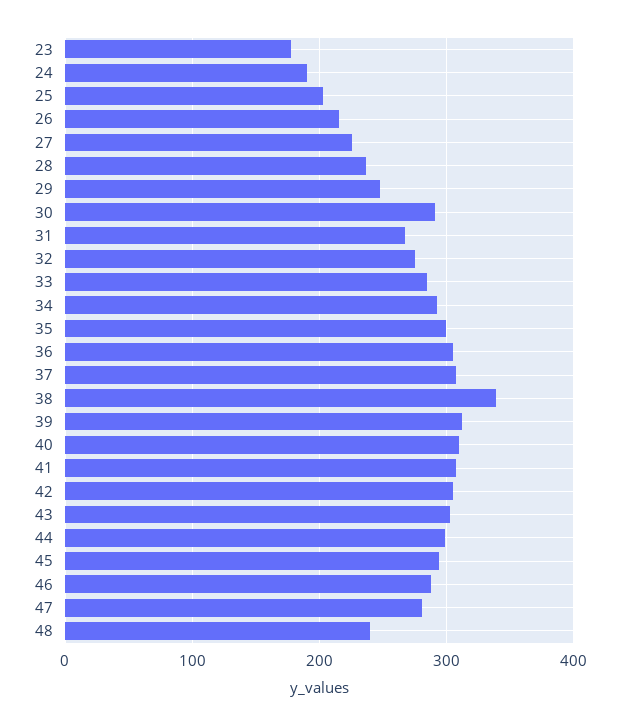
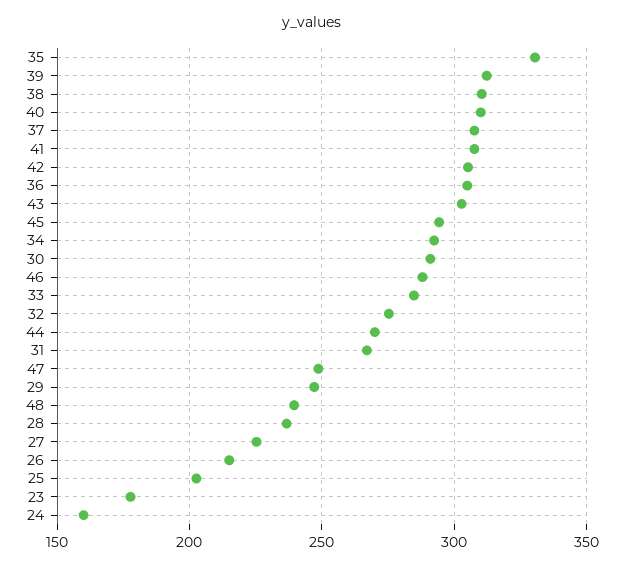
  {
    "23": 180,
-   "24": 190,
+   "24": 160,
    "25": 205,
    "26": 215,
    "27": 225,
    "28": 235,
    "29": 245,
    "30": 290,
    "31": 265,
    "32": 275,
    "33": 285,
    "34": 290,
-   "35": 300,
+   "35": 330,
    "36": 305,
    "37": 310,
-   "38": 340,
+   "38": 310,
    "39": 310,
    "40": 310,
    "41": 310,
    "42": 305,
    "43": 305,
-   "44": 300,
+   "44": 270,
    "45": 295,
    "46": 290,
-   "47": 280,
+   "47": 250,
    "48": 240
  }

